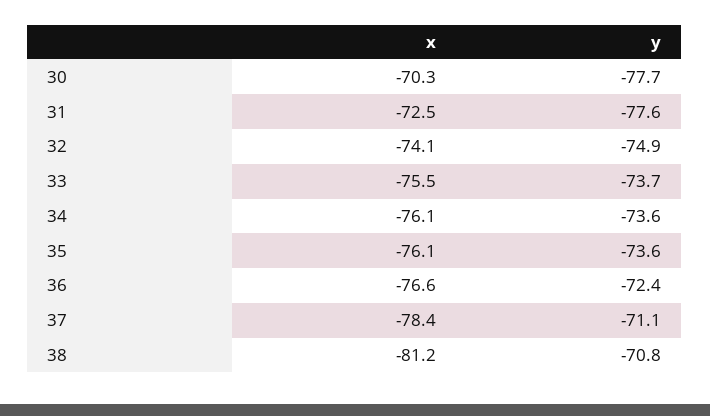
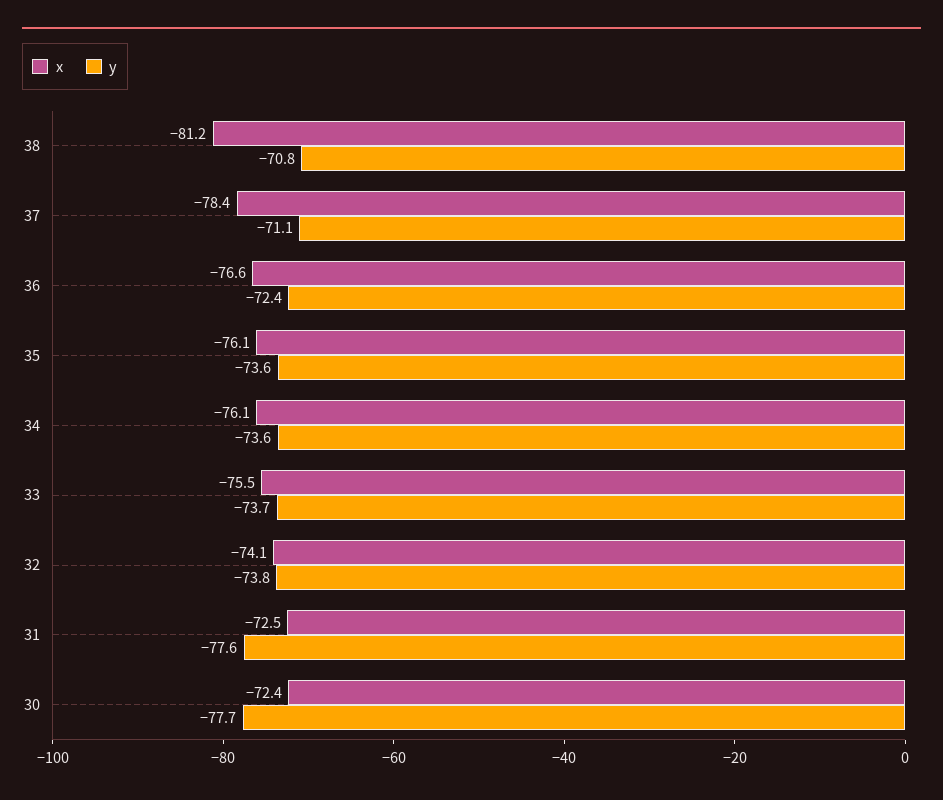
  {
    "x": {
-     "30": -70.3,
+     "30": -72.4,
      "31": -72.5,
      "32": -74.1,
      "33": -75.5,
      "34": -76.1,
      "35": -76.1,
      "36": -76.6,
      "37": -78.4,
      "38": -81.2
    },
    "y": {
      "30": -77.7,
      "31": -77.6,
-     "32": -74.9,
+     "32": -73.8,
      "33": -73.7,
      "34": -73.6,
      "35": -73.6,
      "36": -72.4,
      "37": -71.1,
      "38": -70.8
    }
  }

